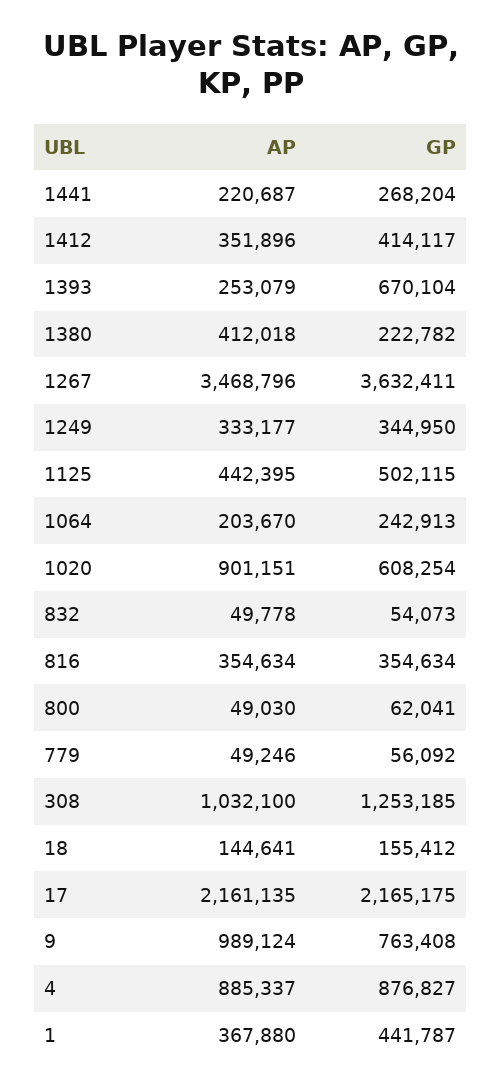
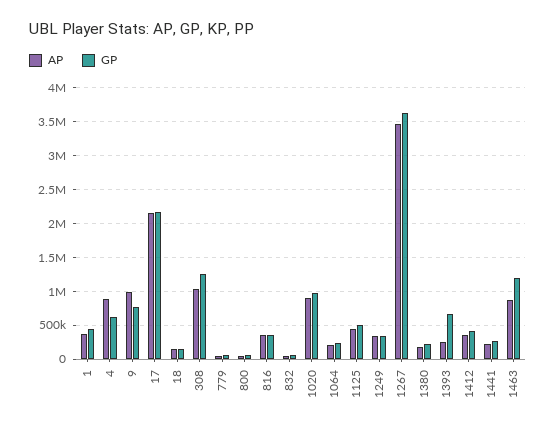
  {
    "AP": {
      "1441": 220687,
      "1412": 351896,
      "1393": 253079,
-     "1380": 412018,
+     "1380": 200000,
      "1267": 3468796,
      "1249": 333177,
      "1125": 442395,
      "1064": 203670,
      "1020": 901151,
      "832": 49778,
      "816": 354634,
      "800": 49030,
      "779": 49246,
      "308": 1032100,
      "18": 144641,
      "17": 2161135,
      "9": 989124,
      "4": 885337,
-     "1": 367880
+     "1": 367880,
+     "1463": 900000
    },
    "GP": {
      "1441": 268204,
      "1412": 414117,
      "1393": 670104,
      "1380": 222782,
      "1267": 3632411,
      "1249": 344950,
      "1125": 502115,
      "1064": 242913,
-     "1020": 608254,
+     "1020": 1000000,
      "832": 54073,
      "816": 354634,
      "800": 62041,
      "779": 56092,
      "308": 1253185,
      "18": 155412,
      "17": 2165175,
      "9": 763408,
-     "4": 876827,
+     "4": 600000,
-     "1": 441787
+     "1": 441787,
+     "1463": 1200000
    }
  }

